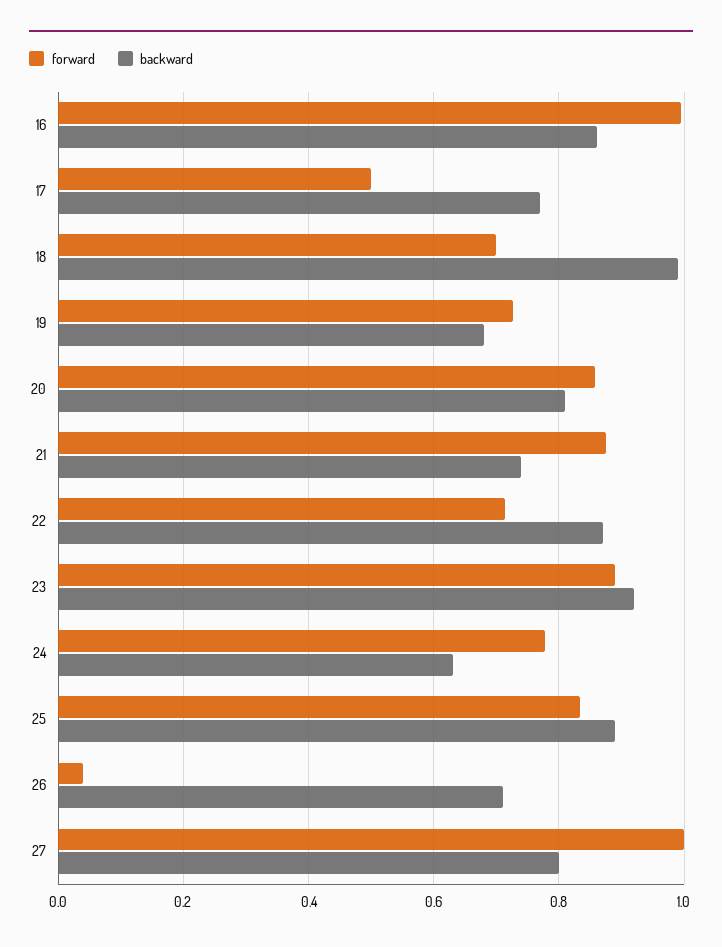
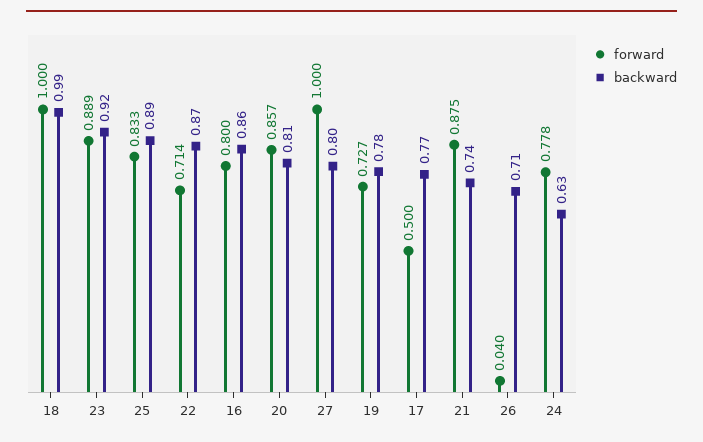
  {
    "forward": {
-     "16": 1,
+     "16": 0.8,
      "17": 0.5,
-     "18": 0.7,
+     "18": 1,
      "19": 0.727,
      "20": 0.857,
      "21": 0.875,
      "22": 0.714,
      "23": 0.889,
      "24": 0.778,
      "25": 0.833,
      "26": 0.04,
      "27": 1
    },
    "backward": {
      "16": 0.86,
      "17": 0.77,
      "18": 0.99,
-     "19": 0.68,
+     "19": 0.78,
      "20": 0.81,
      "21": 0.74,
      "22": 0.87,
      "23": 0.92,
      "24": 0.63,
      "25": 0.89,
      "26": 0.71,
      "27": 0.8
    }
  }

